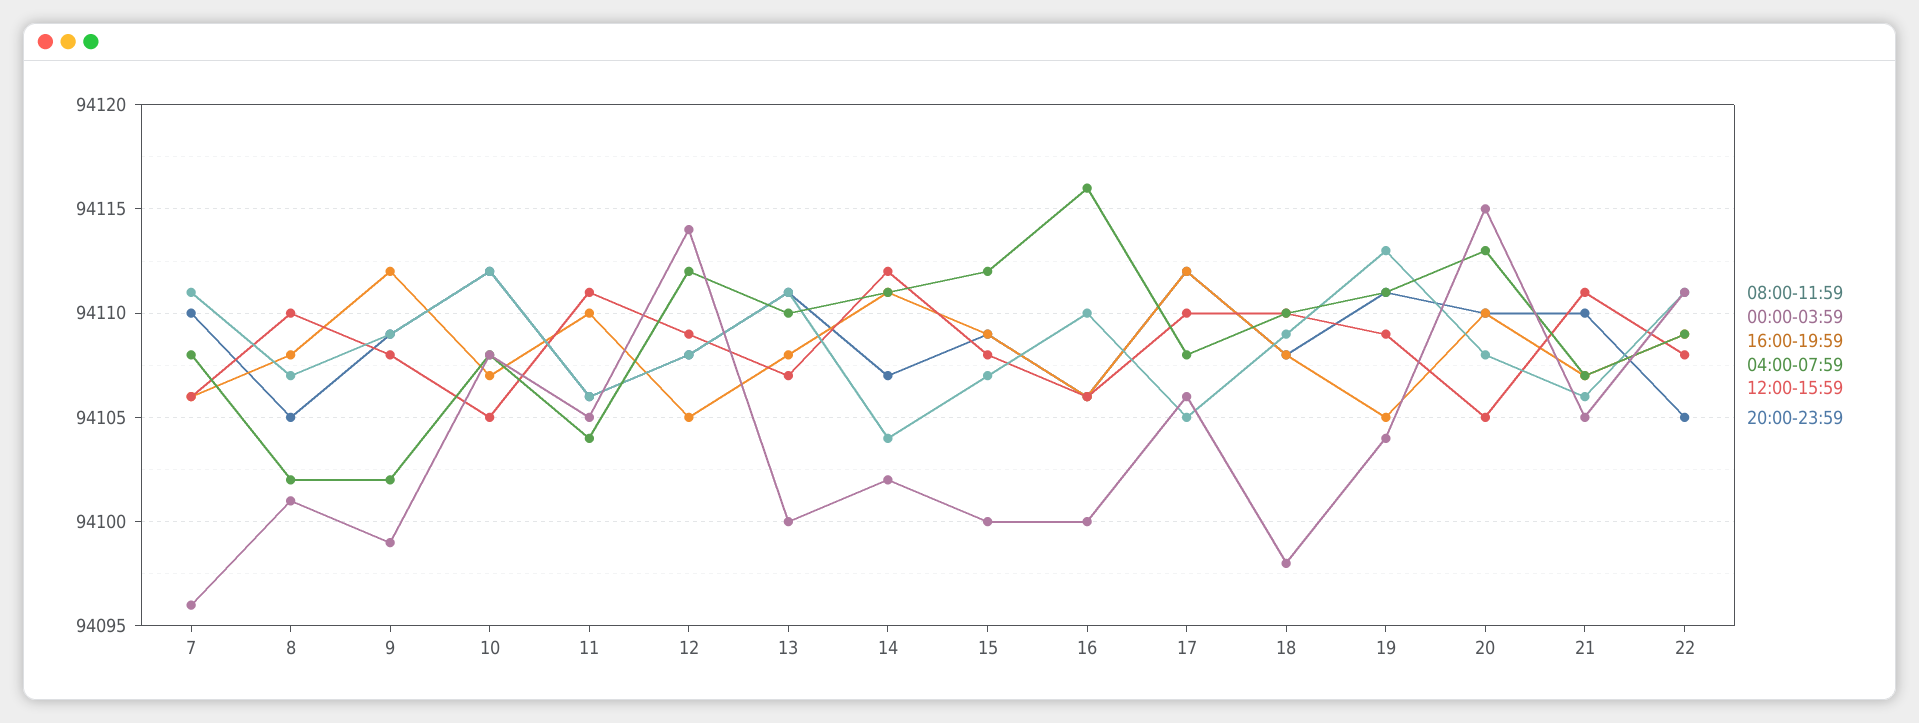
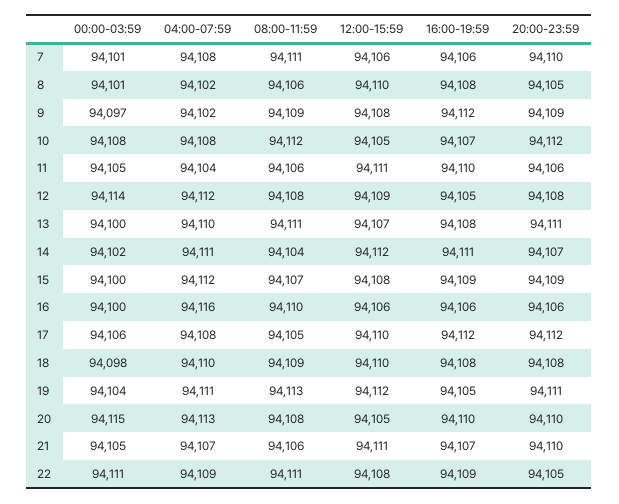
  {
    "08:00-11:59": {
      "7": 94111,
-     "8": 94107,
+     "8": 94106,
      "9": 94109,
      "10": 94112,
      "11": 94106,
      "12": 94108,
      "13": 94111,
      "14": 94104,
      "15": 94107,
      "16": 94110,
      "17": 94105,
      "18": 94109,
      "19": 94113,
      "20": 94108,
      "21": 94106,
      "22": 94111
    },
    "00:00-03:59": {
-     "7": 94096,
+     "7": 94101,
      "8": 94101,
-     "9": 94099,
+     "9": 94097,
      "10": 94108,
      "11": 94105,
      "12": 94114,
      "13": 94100,
      "14": 94102,
      "15": 94100,
      "16": 94100,
      "17": 94106,
      "18": 94098,
      "19": 94104,
      "20": 94115,
      "21": 94105,
      "22": 94111
    },
    "16:00-19:59": {
      "7": 94106,
      "8": 94108,
      "9": 94112,
      "10": 94107,
      "11": 94110,
      "12": 94105,
      "13": 94108,
      "14": 94111,
      "15": 94109,
      "16": 94106,
      "17": 94112,
      "18": 94108,
      "19": 94105,
      "20": 94110,
      "21": 94107,
      "22": 94109
    },
    "04:00-07:59": {
      "7": 94108,
      "8": 94102,
      "9": 94102,
      "10": 94108,
      "11": 94104,
      "12": 94112,
      "13": 94110,
      "14": 94111,
      "15": 94112,
      "16": 94116,
      "17": 94108,
      "18": 94110,
      "19": 94111,
      "20": 94113,
      "21": 94107,
      "22": 94109
    },
    "12:00-15:59": {
      "7": 94106,
      "8": 94110,
      "9": 94108,
      "10": 94105,
      "11": 94111,
      "12": 94109,
      "13": 94107,
      "14": 94112,
      "15": 94108,
      "16": 94106,
      "17": 94110,
      "18": 94110,
-     "19": 94109,
+     "19": 94112,
      "20": 94105,
      "21": 94111,
      "22": 94108
    },
    "20:00-23:59": {
      "7": 94110,
      "8": 94105,
      "9": 94109,
      "10": 94112,
      "11": 94106,
      "12": 94108,
      "13": 94111,
      "14": 94107,
      "15": 94109,
      "16": 94106,
      "17": 94112,
      "18": 94108,
      "19": 94111,
      "20": 94110,
      "21": 94110,
      "22": 94105
    }
  }

